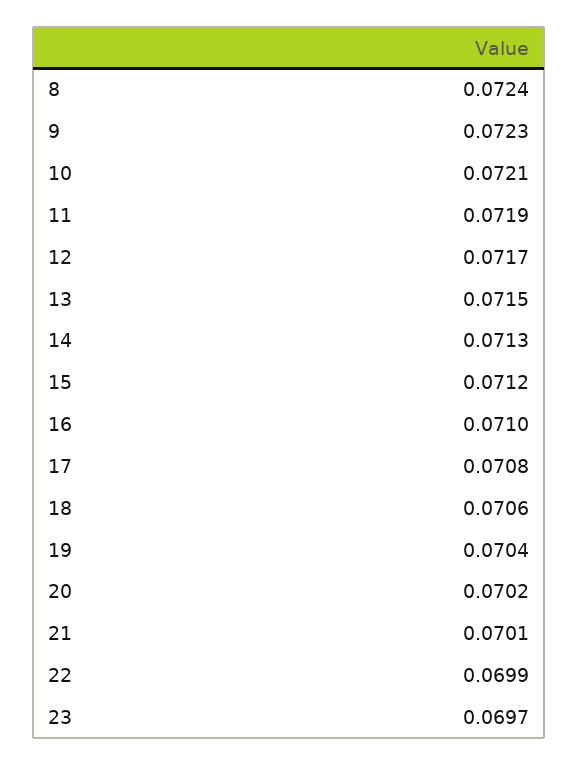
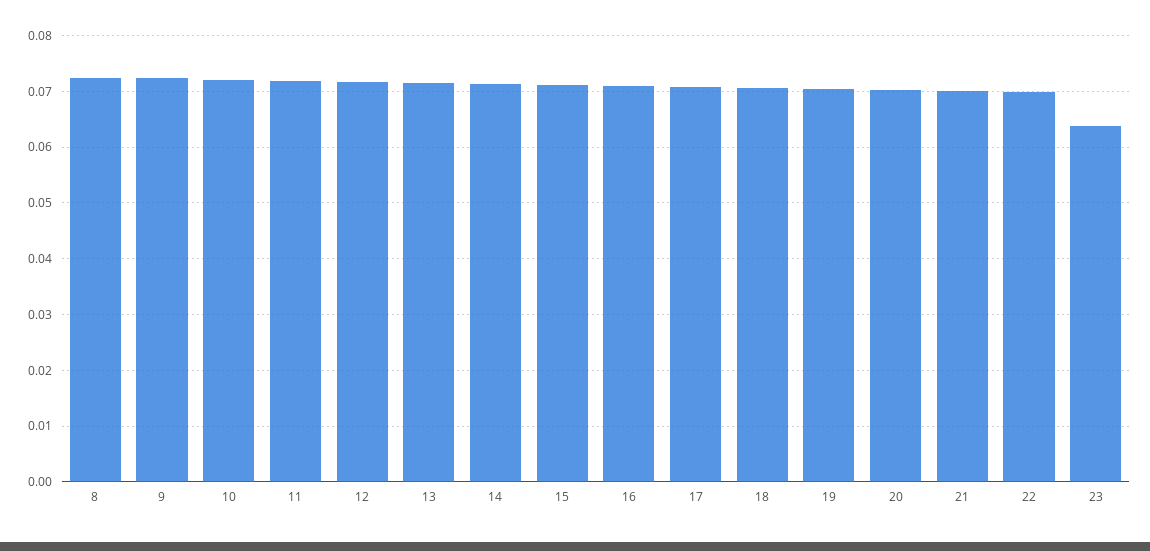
  {
    "8": 0.0724,
    "9": 0.0723,
    "10": 0.0721,
    "11": 0.0719,
    "12": 0.0717,
    "13": 0.0715,
    "14": 0.0713,
    "15": 0.0712,
    "16": 0.071,
    "17": 0.0708,
    "18": 0.0706,
    "19": 0.0704,
    "20": 0.0702,
    "21": 0.0701,
    "22": 0.0699,
-   "23": 0.0697
+   "23": 0.064
  }

